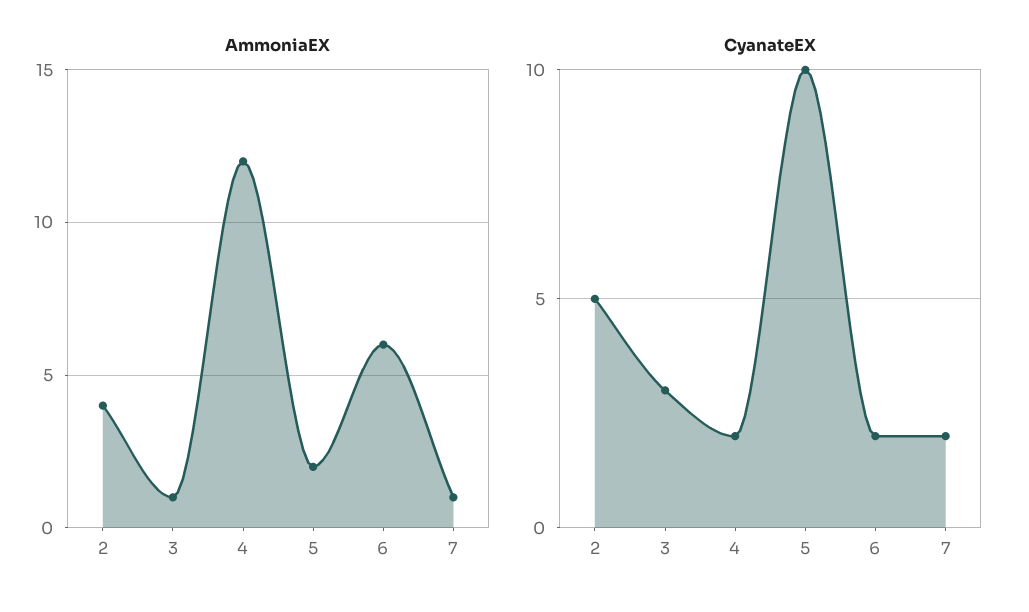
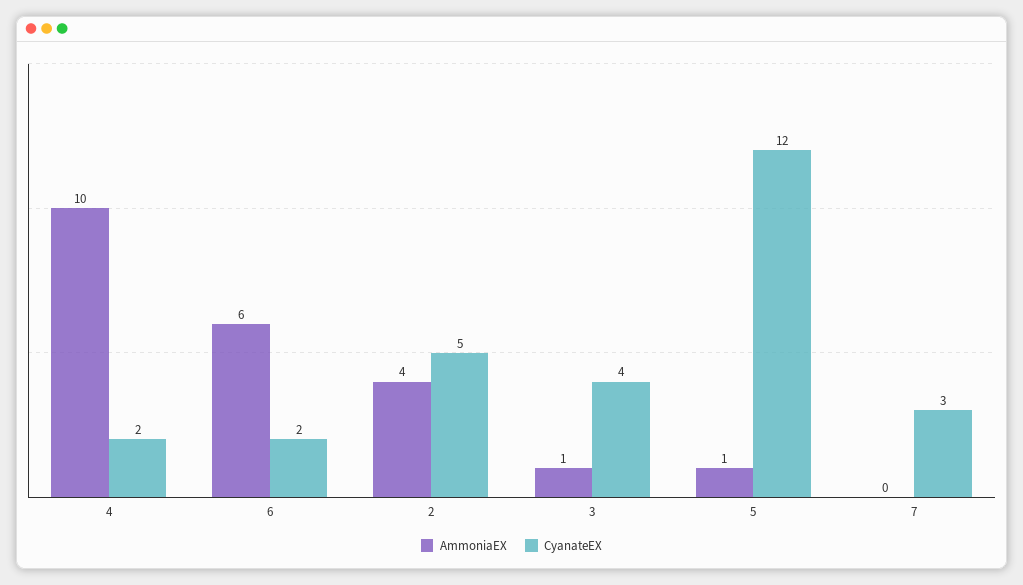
  {
    "AmmoniaEX": {
      "2": 4,
      "3": 1,
-     "4": 12,
+     "4": 10,
-     "5": 2,
+     "5": 1,
      "6": 6,
-     "7": 1
+     "7": 0
    },
    "CyanateEX": {
      "2": 5,
-     "3": 3,
+     "3": 4,
      "4": 2,
-     "5": 10,
+     "5": 12,
      "6": 2,
-     "7": 2
+     "7": 3
    }
  }

